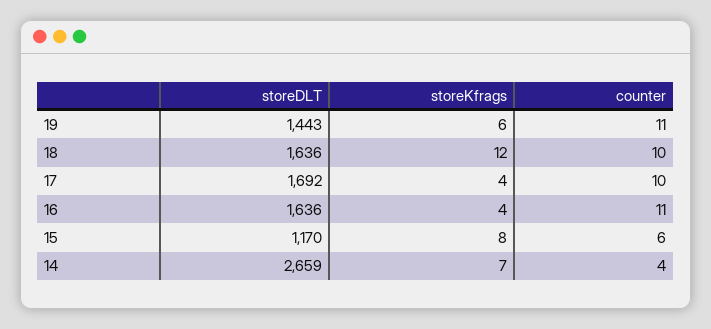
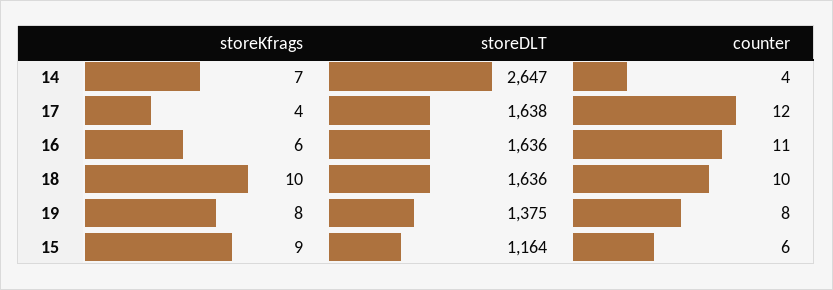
  {
    "storeDLT": {
-     "19": 1443,
+     "19": 1375,
      "18": 1636,
-     "17": 1692,
+     "17": 1638,
      "16": 1636,
-     "15": 1170,
+     "15": 1164,
-     "14": 2659
+     "14": 2647
    },
    "storeKfrags": {
-     "19": 6,
+     "19": 8,
-     "18": 12,
+     "18": 10,
      "17": 4,
-     "16": 4,
+     "16": 6,
-     "15": 8,
+     "15": 9,
      "14": 7
    },
    "counter": {
-     "19": 11,
+     "19": 8,
      "18": 10,
-     "17": 10,
+     "17": 12,
      "16": 11,
      "15": 6,
      "14": 4
    }
  }

